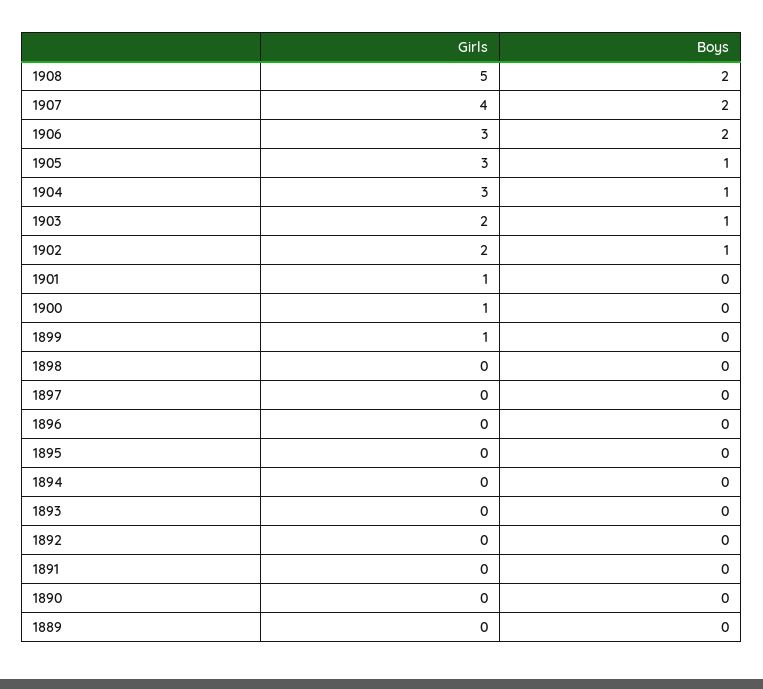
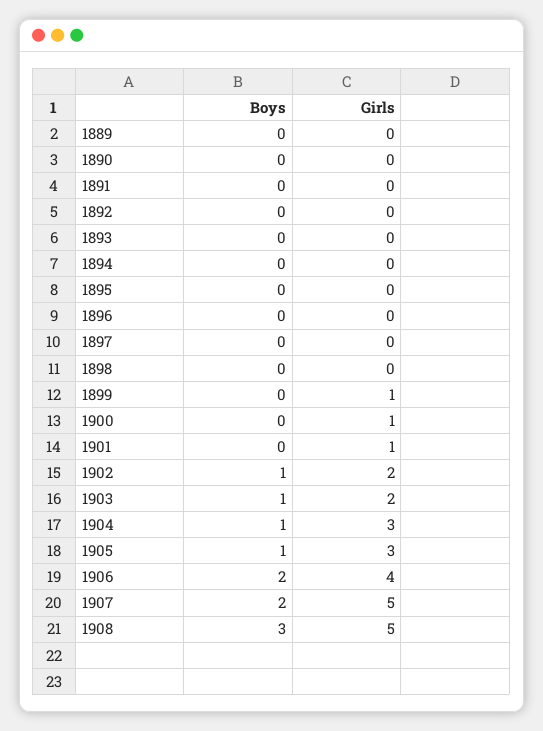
  {
    "Girls": {
      "1908": 5,
-     "1907": 4,
+     "1907": 5,
-     "1906": 3,
+     "1906": 4,
      "1905": 3,
      "1904": 3,
      "1903": 2,
      "1902": 2,
      "1901": 1,
      "1900": 1,
      "1899": 1,
      "1898": 0,
      "1897": 0,
      "1896": 0,
      "1895": 0,
      "1894": 0,
      "1893": 0,
      "1892": 0,
      "1891": 0,
      "1890": 0,
      "1889": 0
    },
    "Boys": {
-     "1908": 2,
+     "1908": 3,
      "1907": 2,
      "1906": 2,
      "1905": 1,
      "1904": 1,
      "1903": 1,
      "1902": 1,
      "1901": 0,
      "1900": 0,
      "1899": 0,
      "1898": 0,
      "1897": 0,
      "1896": 0,
      "1895": 0,
      "1894": 0,
      "1893": 0,
      "1892": 0,
      "1891": 0,
      "1890": 0,
      "1889": 0
    }
  }

